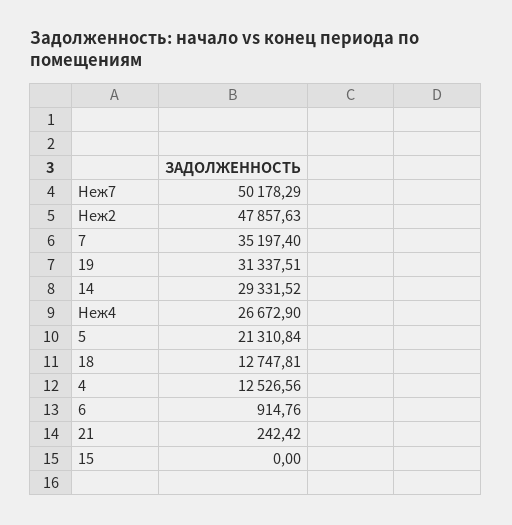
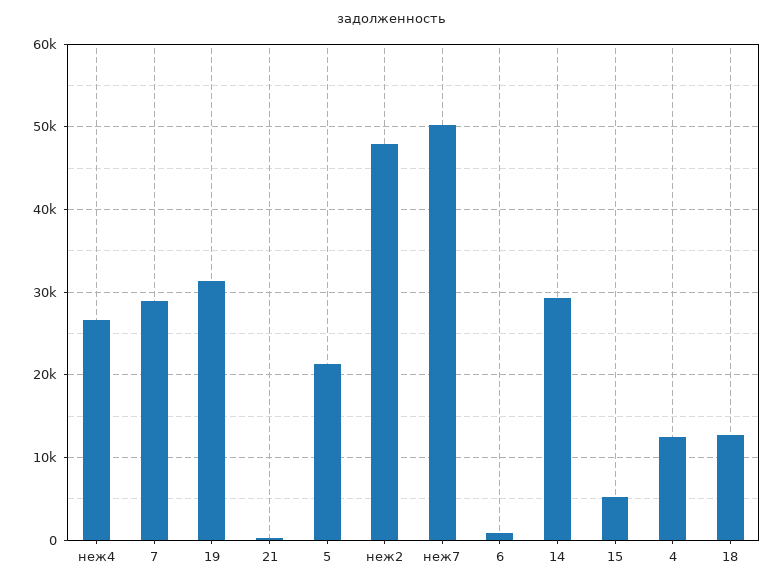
  {
    "Неж7": 50178.29,
    "Неж2": 47857.63,
-   "7": 35197.4,
+   "7": 29000,
    "19": 31337.51,
    "14": 29331.52,
    "Неж4": 26672.9,
    "5": 21310.84,
    "18": 12747.81,
    "4": 12526.56,
    "6": 914.76,
    "21": 242.42,
-   "15": 0
+   "15": 5000
  }

